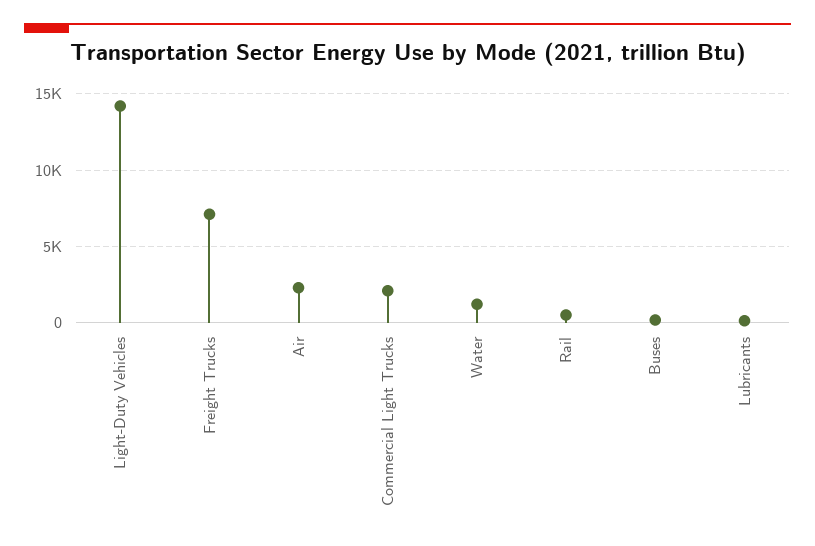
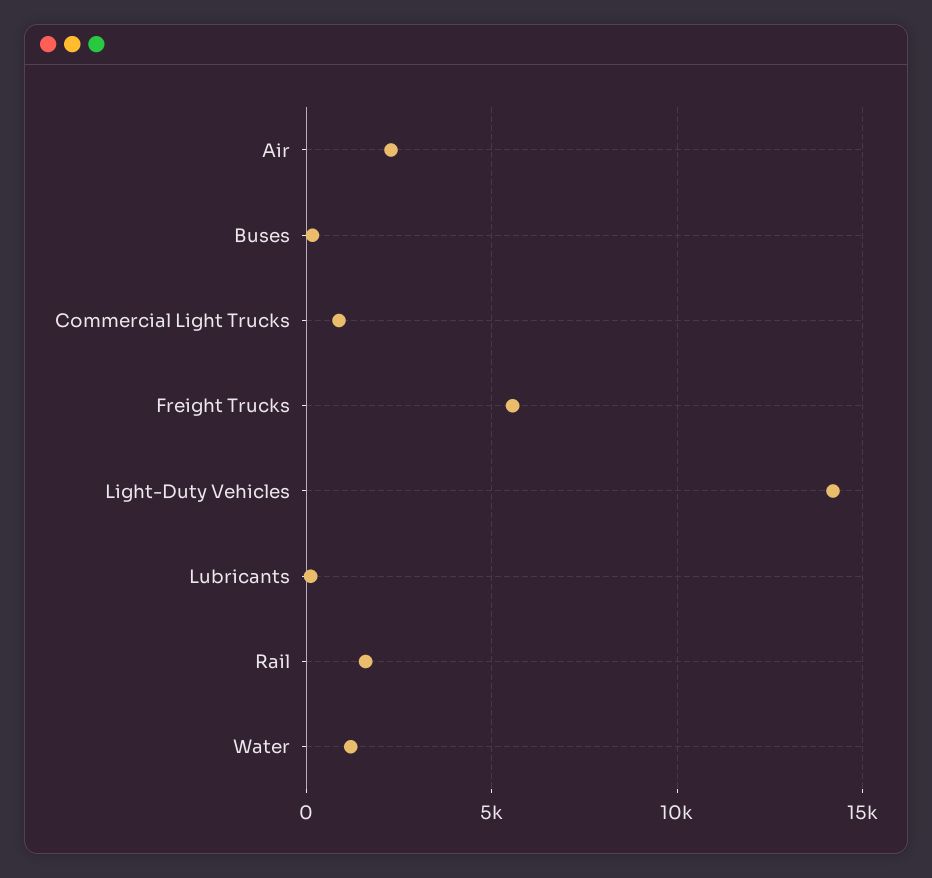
  {
    "Light-Duty Vehicles": 14000,
-   "Freight Trucks": 7000,
+   "Freight Trucks": 5500,
    "Air": 2500,
-   "Commercial Light Trucks": 2000,
+   "Commercial Light Trucks": 1000,
    "Water": 1000,
-   "Rail": 500,
+   "Rail": 1500,
    "Buses": 0,
    "Lubricants": 0
  }

